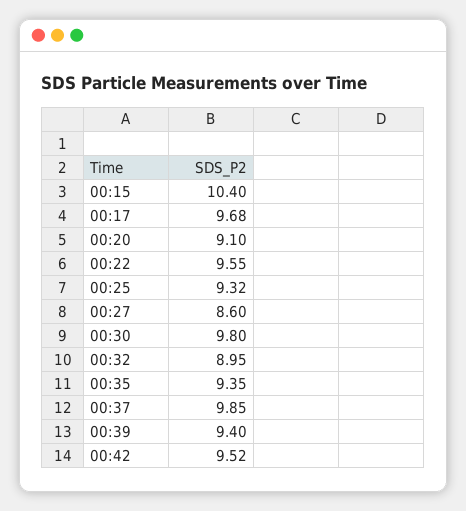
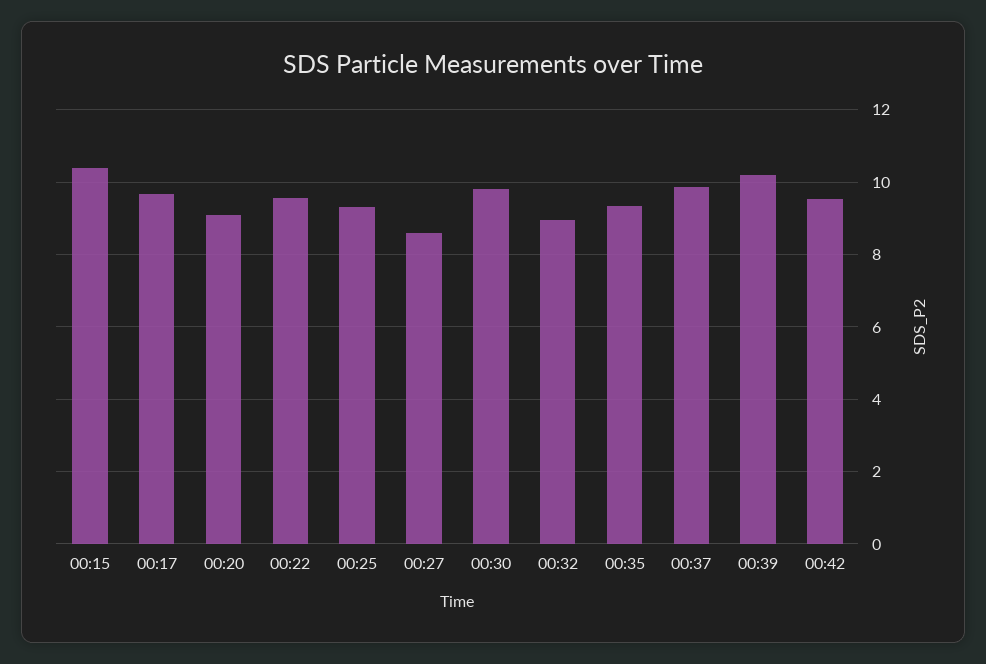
  {
    "00:15": 10.4,
    "00:17": 9.68,
    "00:20": 9.1,
    "00:22": 9.55,
    "00:25": 9.32,
    "00:27": 8.6,
    "00:30": 9.8,
    "00:32": 8.95,
    "00:35": 9.35,
    "00:37": 9.85,
-   "00:39": 9.4,
+   "00:39": 10.2,
    "00:42": 9.52
  }

